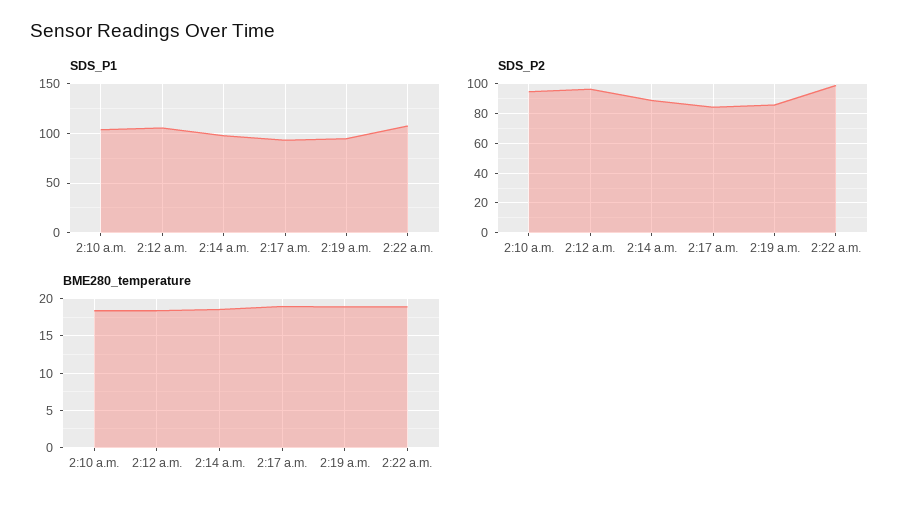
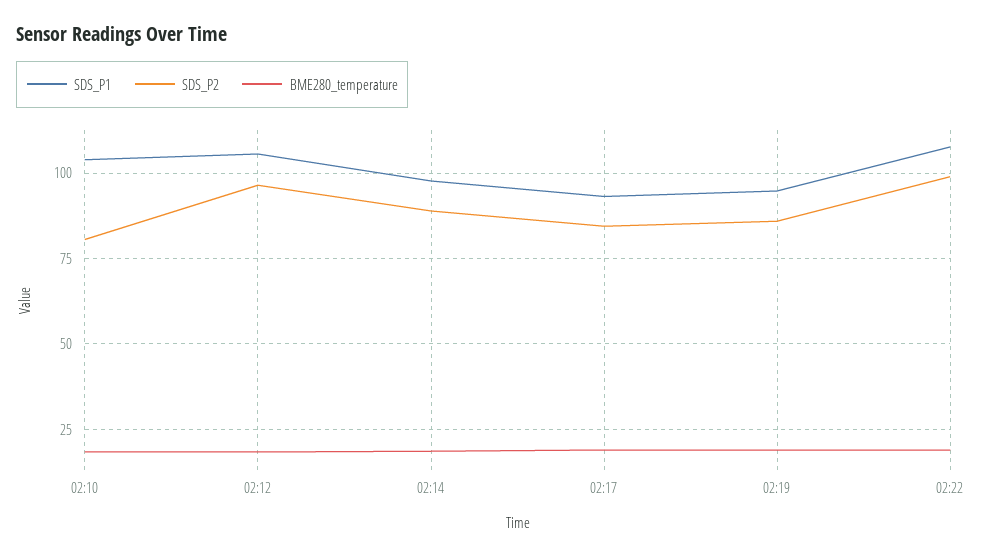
  {
    "SDS_P1": {
      "2:10 a.m.": 105,
      "2:12 a.m.": 105,
      "2:14 a.m.": 97.5,
      "2:17 a.m.": 92.5,
      "2:19 a.m.": 95,
      "2:22 a.m.": 107.5
    },
    "SDS_P2": {
-     "2:10 a.m.": 95,
+     "2:10 a.m.": 80,
      "2:12 a.m.": 97.5,
      "2:14 a.m.": 90,
      "2:17 a.m.": 85,
      "2:19 a.m.": 85,
      "2:22 a.m.": 100
    },
    "BME280_temperature": {
      "2:10 a.m.": 18,
      "2:12 a.m.": 18,
      "2:14 a.m.": 19,
      "2:17 a.m.": 19,
      "2:19 a.m.": 19,
      "2:22 a.m.": 19
    }
  }

